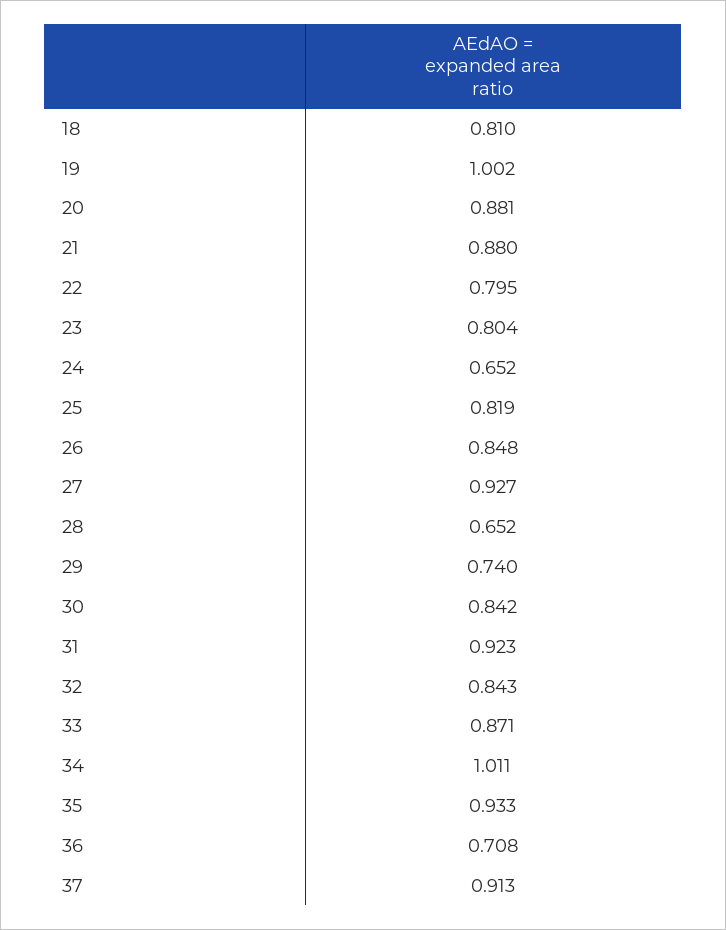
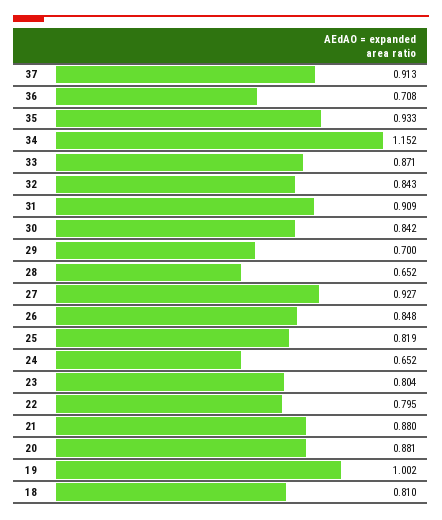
  {
    "18": 0.81,
    "19": 1.002,
    "20": 0.881,
    "21": 0.88,
    "22": 0.795,
    "23": 0.804,
    "24": 0.652,
    "25": 0.819,
    "26": 0.848,
    "27": 0.927,
    "28": 0.652,
-   "29": 0.74,
+   "29": 0.7,
    "30": 0.842,
-   "31": 0.923,
+   "31": 0.909,
    "32": 0.843,
    "33": 0.871,
-   "34": 1.011,
+   "34": 1.152,
    "35": 0.933,
    "36": 0.708,
    "37": 0.913
  }

